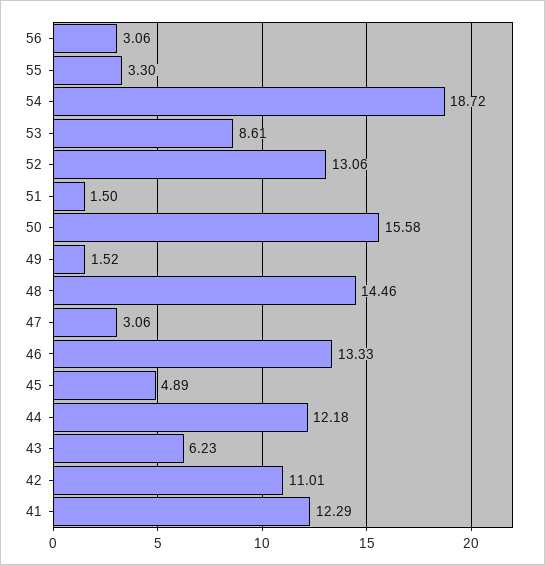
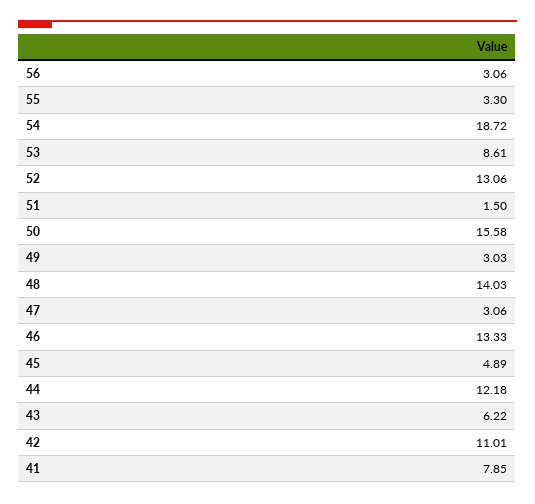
  {
    "56": 3.06,
    "55": 3.3,
    "54": 18.72,
    "53": 8.61,
    "52": 13.06,
    "51": 1.5,
    "50": 15.58,
-   "49": 1.52,
+   "49": 3.03,
-   "48": 14.46,
+   "48": 14.03,
    "47": 3.06,
    "46": 13.33,
    "45": 4.89,
    "44": 12.18,
-   "43": 6.23,
+   "43": 6.22,
    "42": 11.01,
-   "41": 12.29
+   "41": 7.85
  }

